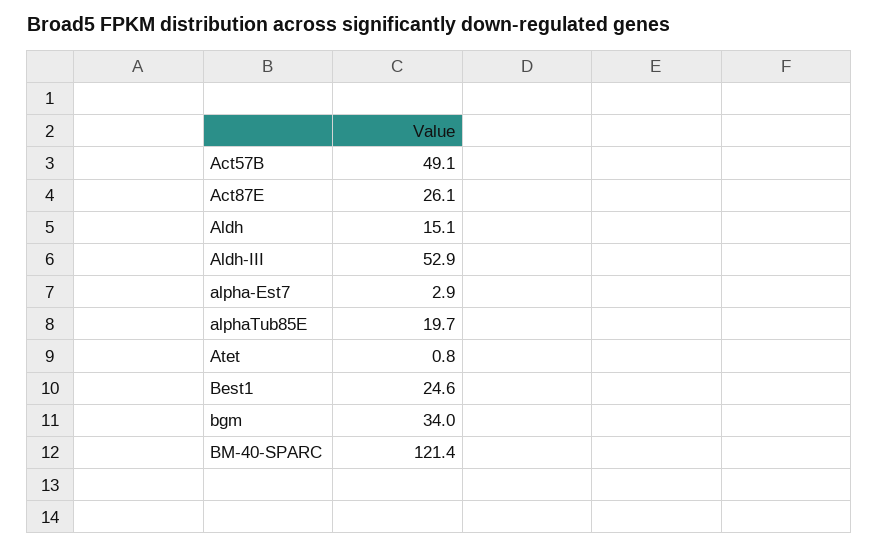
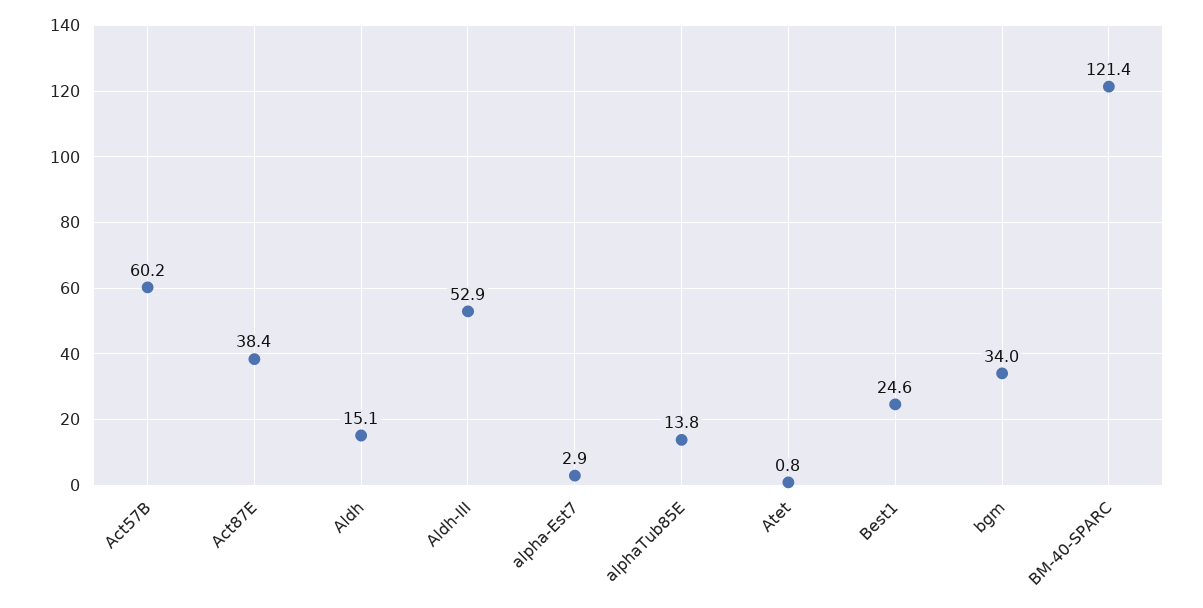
  {
-   "Act57B": 49.1,
+   "Act57B": 60.2,
-   "Act87E": 26.1,
+   "Act87E": 38.4,
    "Aldh": 15.1,
    "Aldh-III": 52.9,
    "alpha-Est7": 2.9,
-   "alphaTub85E": 19.7,
+   "alphaTub85E": 13.8,
    "Atet": 0.8,
    "Best1": 24.6,
    "bgm": 34,
    "BM-40-SPARC": 121.4
  }

